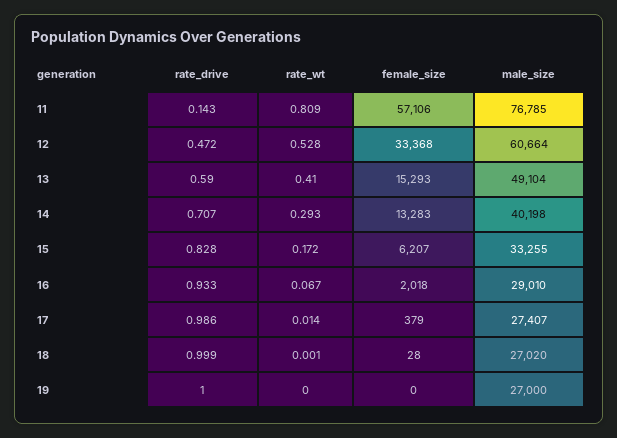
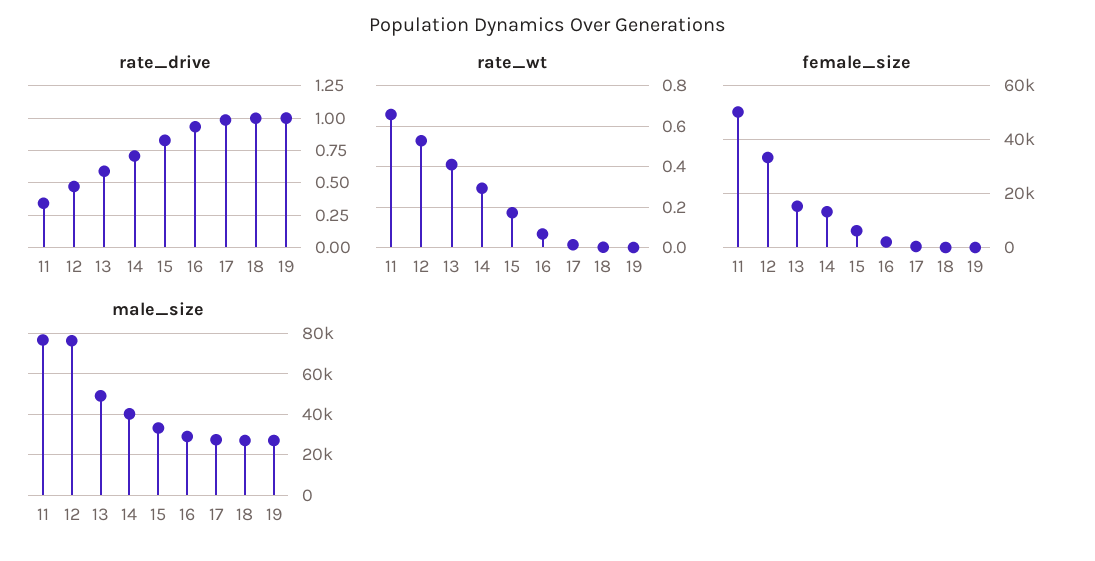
  {
    "rate_drive": {
-     "11": 0.143,
+     "11": 0.35,
      "12": 0.472,
      "13": 0.59,
      "14": 0.707,
      "15": 0.828,
      "16": 0.933,
      "17": 0.986,
      "18": 0.999,
      "19": 1
    },
    "rate_wt": {
-     "11": 0.809,
+     "11": 0.65,
      "12": 0.528,
      "13": 0.41,
      "14": 0.293,
      "15": 0.172,
      "16": 0.067,
      "17": 0.014,
      "18": 0.001,
      "19": 0
    },
    "female_size": {
-     "11": 57106,
+     "11": 50000,
      "12": 33368,
      "13": 15293,
      "14": 13283,
      "15": 6207,
      "16": 2018,
      "17": 379,
      "18": 28,
      "19": 0
    },
    "male_size": {
      "11": 76785,
-     "12": 60664,
+     "12": 75000,
      "13": 49104,
      "14": 40198,
      "15": 33255,
      "16": 29010,
      "17": 27407,
      "18": 27020,
      "19": 27000
    }
  }

